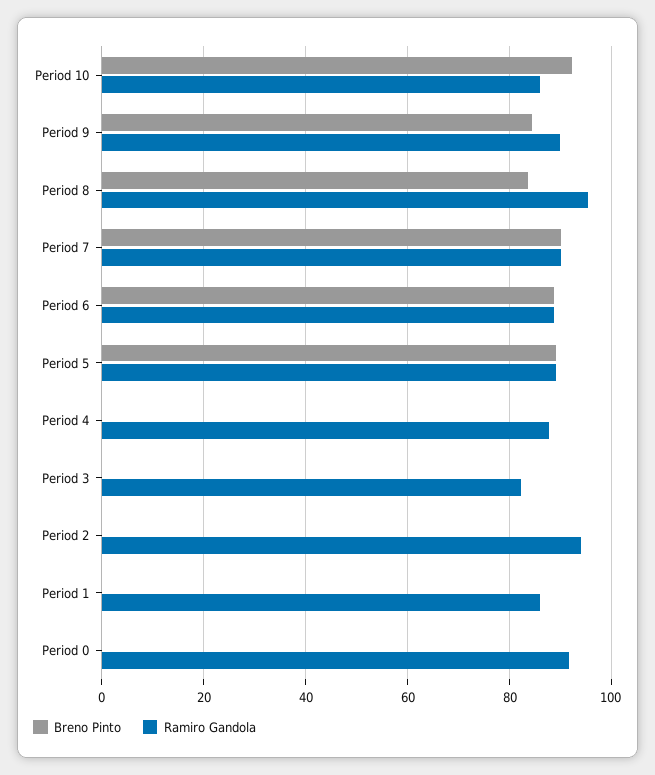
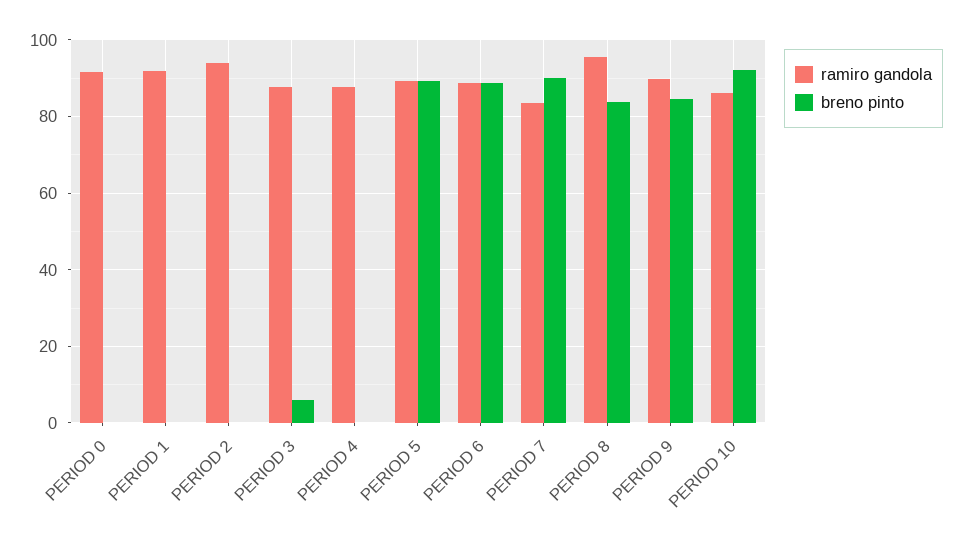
  {
    "Breno Pinto": {
      "Period 10": 92,
      "Period 9": 84,
      "Period 8": 84,
      "Period 7": 90,
      "Period 6": 88,
      "Period 5": 90,
      "Period 4": 0,
-     "Period 3": 0,
+     "Period 3": 6,
      "Period 2": 0,
      "Period 1": 0,
      "Period 0": 0
    },
    "Ramiro Gandola": {
      "Period 10": 86,
      "Period 9": 90,
      "Period 8": 96,
-     "Period 7": 90,
+     "Period 7": 84,
      "Period 6": 88,
      "Period 5": 90,
      "Period 4": 88,
-     "Period 3": 82,
+     "Period 3": 88,
      "Period 2": 94,
-     "Period 1": 86,
+     "Period 1": 92,
      "Period 0": 92
    }
  }

